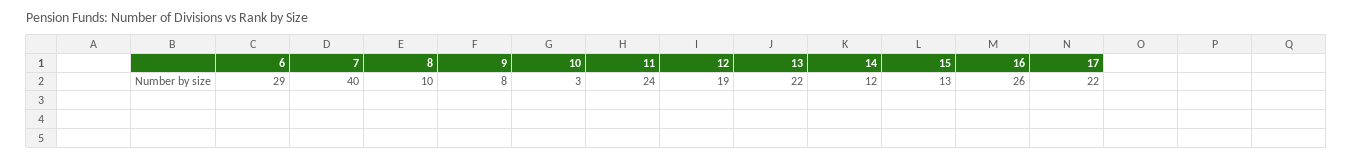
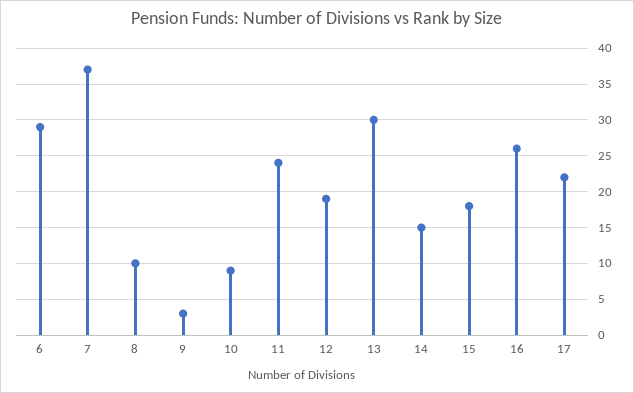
  {
    "6": 29,
-   "7": 40,
+   "7": 37,
    "8": 10,
-   "9": 8,
+   "9": 3,
-   "10": 3,
+   "10": 9,
    "11": 24,
    "12": 19,
-   "13": 22,
+   "13": 30,
-   "14": 12,
+   "14": 15,
-   "15": 13,
+   "15": 18,
    "16": 26,
    "17": 22
  }

